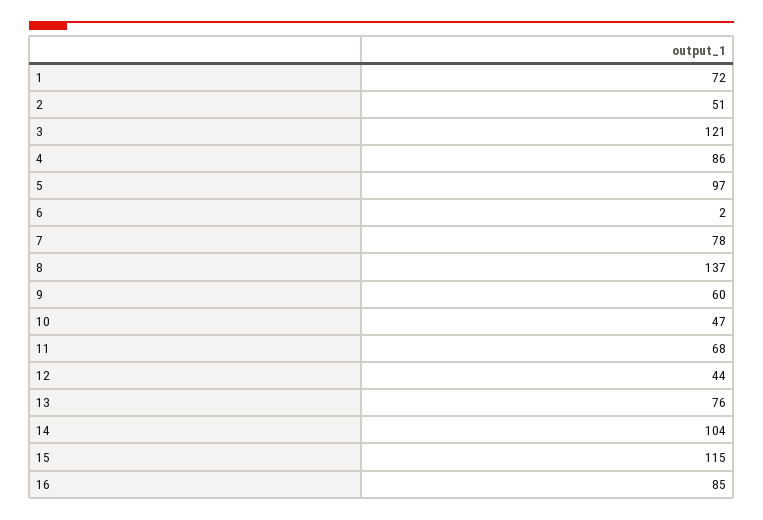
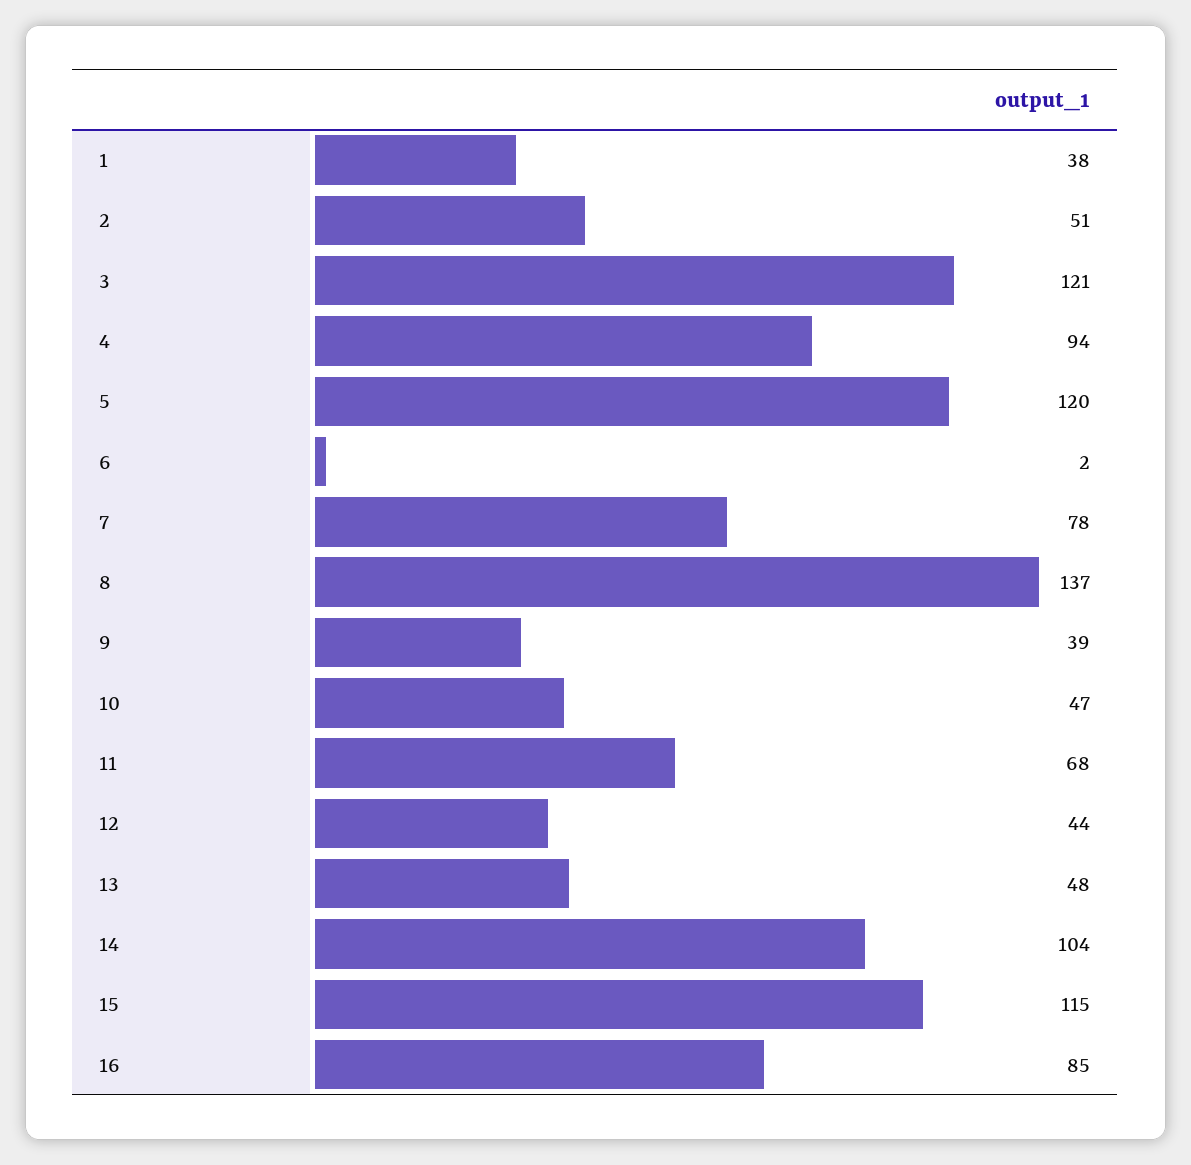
  {
-   "1": 72,
+   "1": 38,
    "2": 51,
    "3": 121,
-   "4": 86,
+   "4": 94,
-   "5": 97,
+   "5": 120,
    "6": 2,
    "7": 78,
    "8": 137,
-   "9": 60,
+   "9": 39,
    "10": 47,
    "11": 68,
    "12": 44,
-   "13": 76,
+   "13": 48,
    "14": 104,
    "15": 115,
    "16": 85
  }

